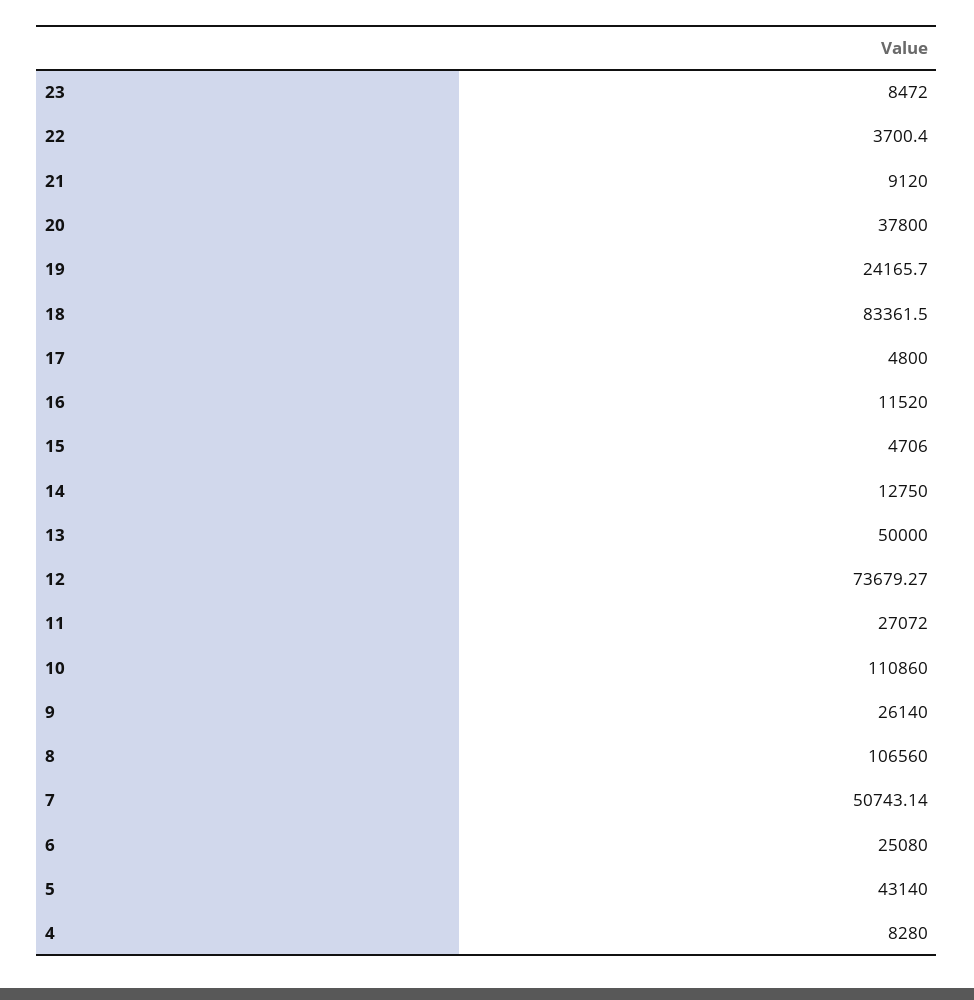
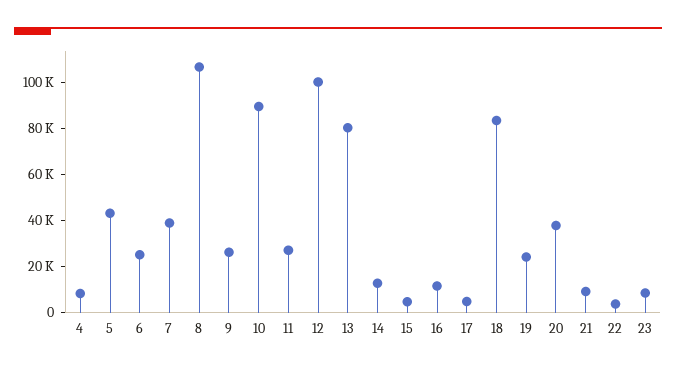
  {
    "23": 8472,
    "22": 3700.4,
    "21": 9120,
    "20": 37800,
    "19": 24165.7,
    "18": 83361.5,
    "17": 4800,
    "16": 11520,
    "15": 4706,
    "14": 12750,
-   "13": 50000,
+   "13": 80000,
-   "12": 73679.27,
+   "12": 100000,
    "11": 27072,
-   "10": 110860,
+   "10": 90000,
    "9": 26140,
    "8": 106560,
-   "7": 50743.14,
+   "7": 40000,
    "6": 25080,
    "5": 43140,
    "4": 8280
  }

